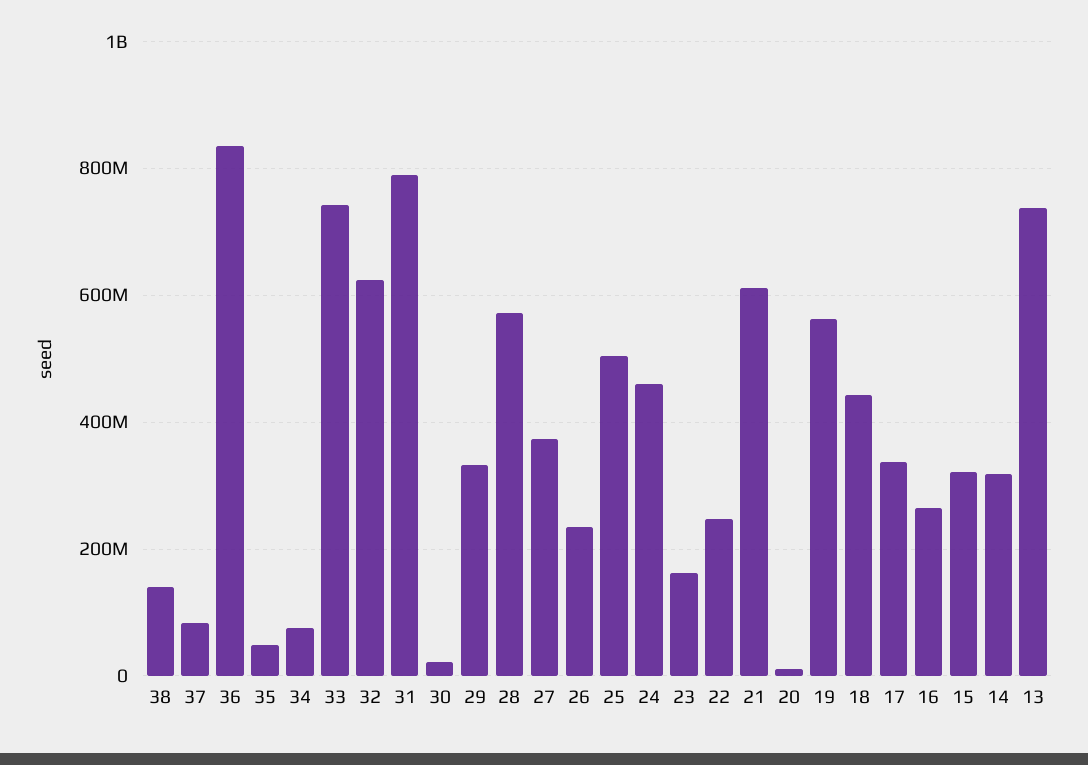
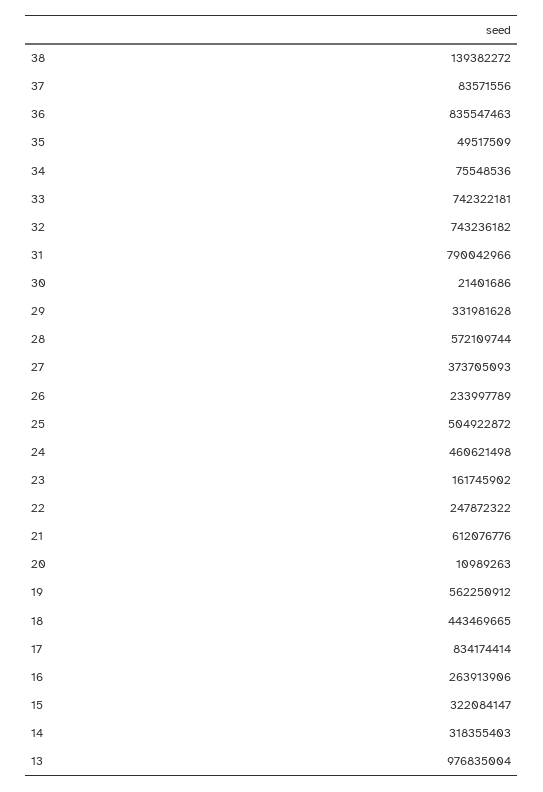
  {
    "38": 139382272,
    "37": 83571556,
    "36": 835547463,
    "35": 49517509,
    "34": 75548536,
    "33": 742322181,
-   "32": 620000000,
+   "32": 743236182,
    "31": 790042966,
    "30": 21401686,
    "29": 331981628,
    "28": 572109744,
    "27": 373705093,
    "26": 233997789,
    "25": 504922872,
    "24": 460621498,
    "23": 161745902,
    "22": 247872322,
    "21": 612076776,
    "20": 10989263,
    "19": 562250912,
    "18": 443469665,
-   "17": 340000000,
+   "17": 834174414,
    "16": 263913906,
    "15": 322084147,
    "14": 318355403,
-   "13": 740000000
+   "13": 976835004
  }

